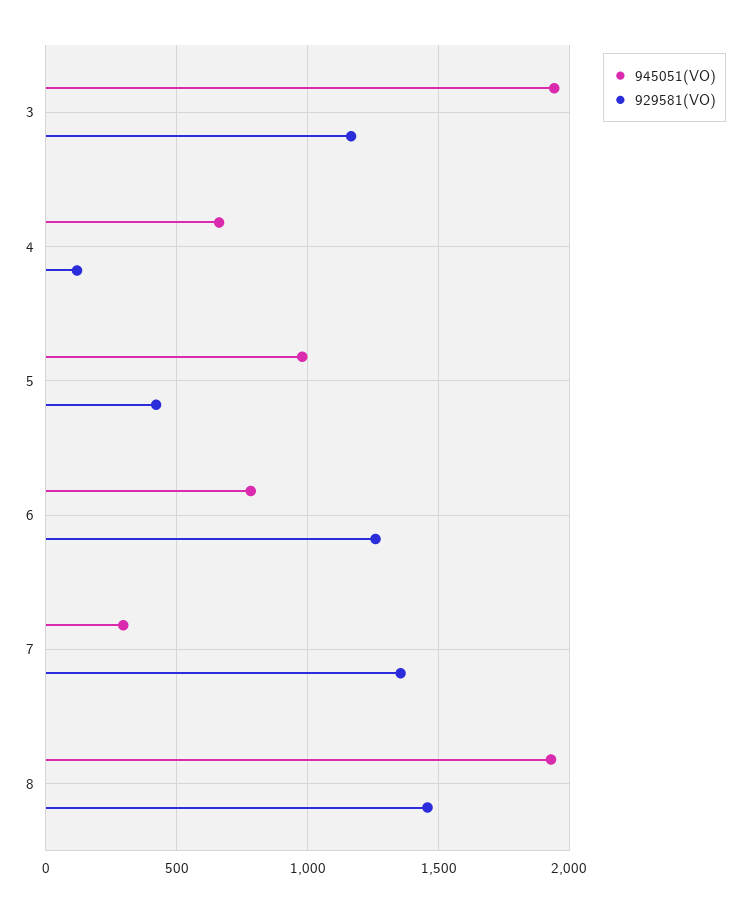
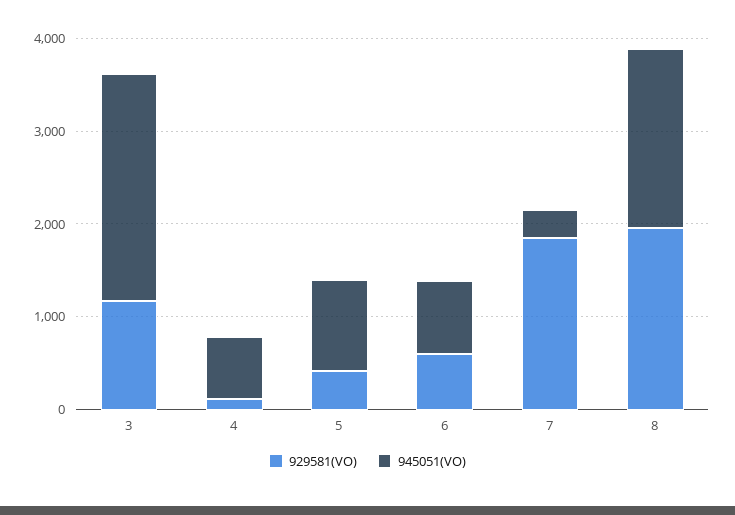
  {
    "945051(VO)": {
-     "3": 1950,
+     "3": 2400,
      "4": 650,
      "5": 1000,
      "6": 800,
      "7": 300,
      "8": 1950
    },
    "929581(VO)": {
      "3": 1150,
      "4": 100,
      "5": 400,
-     "6": 1250,
+     "6": 600,
-     "7": 1350,
+     "7": 1800,
-     "8": 1450
+     "8": 2000
    }
  }

